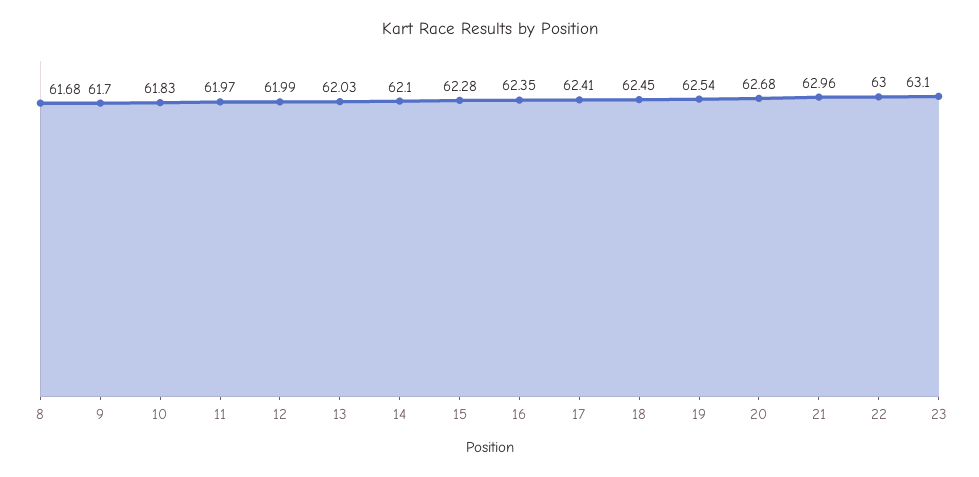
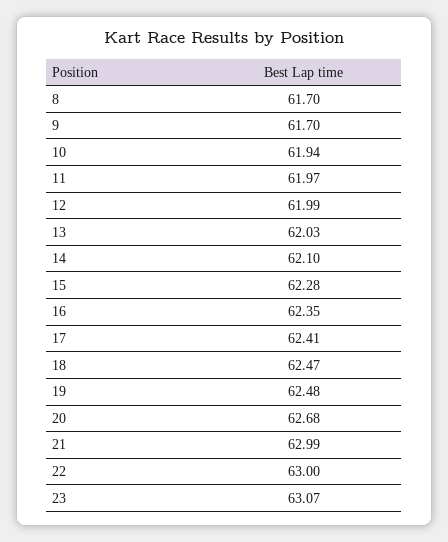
  {
-   "8": 61.68,
+   "8": 61.7,
    "9": 61.7,
-   "10": 61.83,
+   "10": 61.94,
    "11": 61.97,
    "12": 61.99,
    "13": 62.03,
    "14": 62.1,
    "15": 62.28,
    "16": 62.35,
    "17": 62.41,
-   "18": 62.45,
+   "18": 62.47,
-   "19": 62.54,
+   "19": 62.48,
    "20": 62.68,
-   "21": 62.96,
+   "21": 62.99,
    "22": 63,
-   "23": 63.1
+   "23": 63.07
  }

